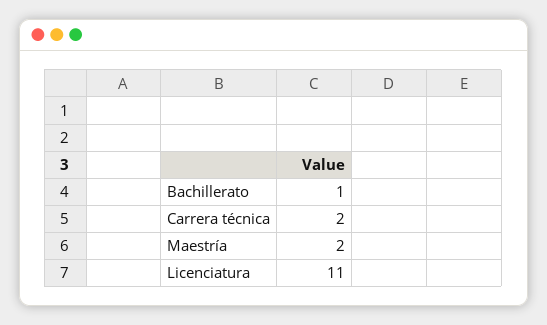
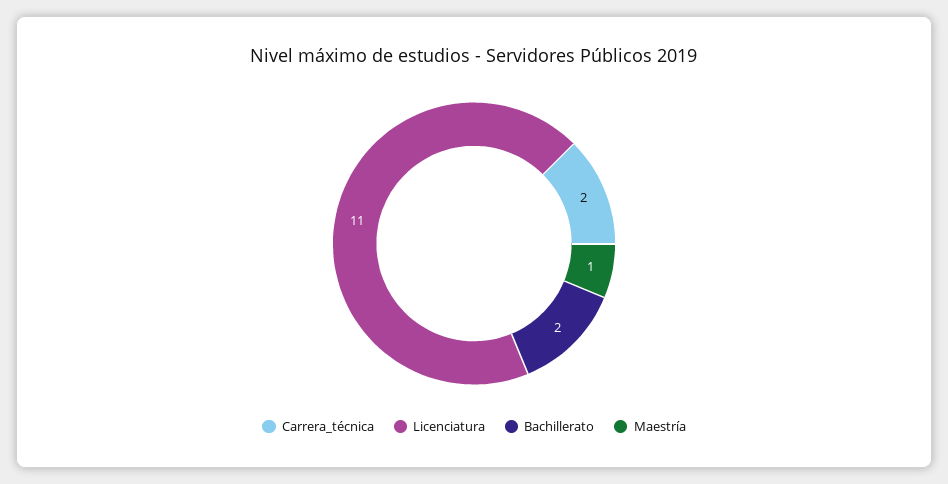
  {
-   "Bachillerato": 1,
+   "Bachillerato": 2,
    "Carrera técnica": 2,
-   "Maestría": 2,
+   "Maestría": 1,
    "Licenciatura": 11
  }

